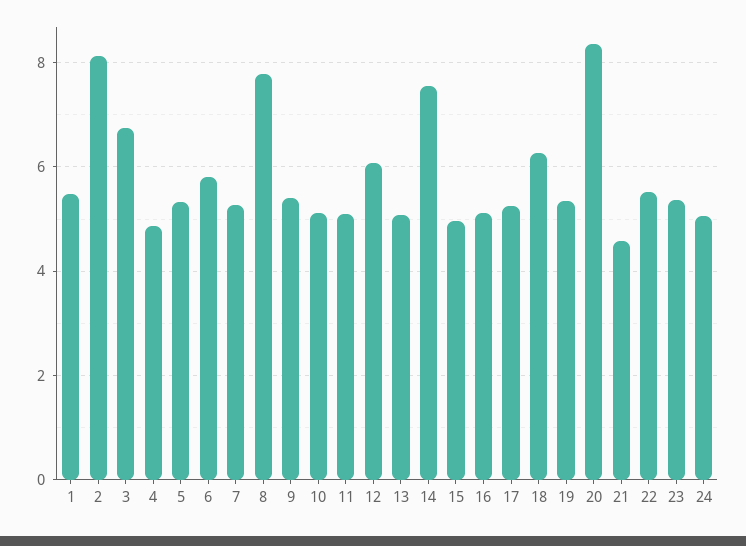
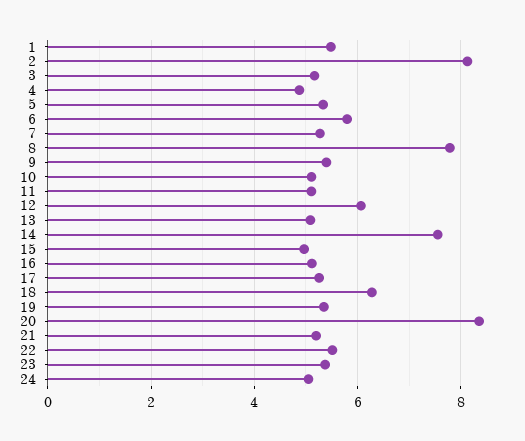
  {
    "1": 5.4,
    "2": 8.2,
-   "3": 6.8,
+   "3": 5.2,
    "4": 4.8,
    "5": 5.4,
    "6": 5.8,
    "7": 5.2,
    "8": 7.8,
    "9": 5.4,
    "10": 5.2,
    "11": 5.2,
    "12": 6,
    "13": 5,
    "14": 7.6,
    "15": 5,
    "16": 5.2,
    "17": 5.2,
    "18": 6.2,
    "19": 5.4,
    "20": 8.4,
-   "21": 4.6,
+   "21": 5.2,
    "22": 5.6,
    "23": 5.4,
    "24": 5
  }

